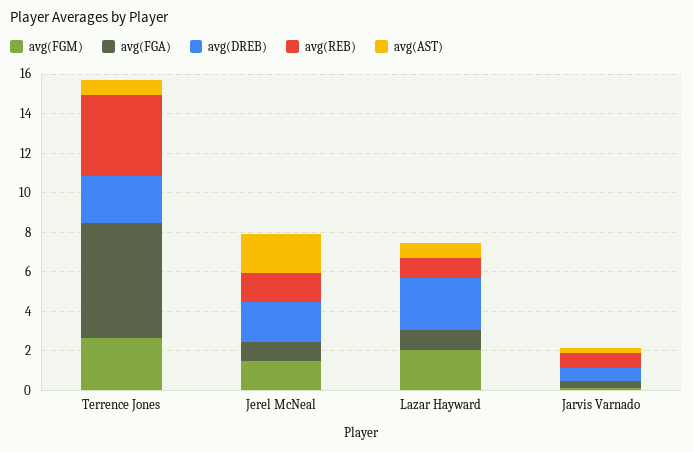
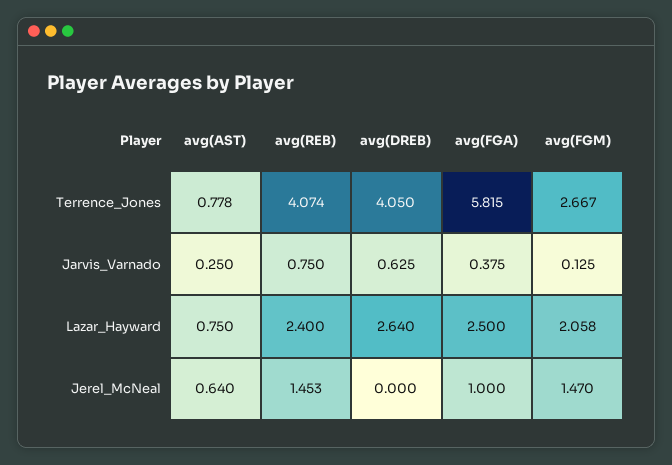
  {
    "avg(FGM)": {
      "Terrence Jones": 2.667,
      "Jerel McNeal": 1.47,
      "Lazar Hayward": 2.058,
      "Jarvis Varnado": 0.125
    },
    "avg(FGA)": {
      "Terrence Jones": 5.815,
      "Jerel McNeal": 1,
-     "Lazar Hayward": 1,
+     "Lazar Hayward": 2.5,
      "Jarvis Varnado": 0.375
    },
    "avg(DREB)": {
-     "Terrence Jones": 2.5,
+     "Terrence Jones": 4.05,
-     "Jerel McNeal": 2,
+     "Jerel McNeal": 0,
      "Lazar Hayward": 2.64,
      "Jarvis Varnado": 0.625
    },
    "avg(REB)": {
      "Terrence Jones": 4.074,
      "Jerel McNeal": 1.453,
-     "Lazar Hayward": 1,
+     "Lazar Hayward": 2.4,
      "Jarvis Varnado": 0.75
    },
    "avg(AST)": {
      "Terrence Jones": 0.778,
-     "Jerel McNeal": 2,
+     "Jerel McNeal": 0.64,
      "Lazar Hayward": 0.75,
      "Jarvis Varnado": 0.25
    }
  }

